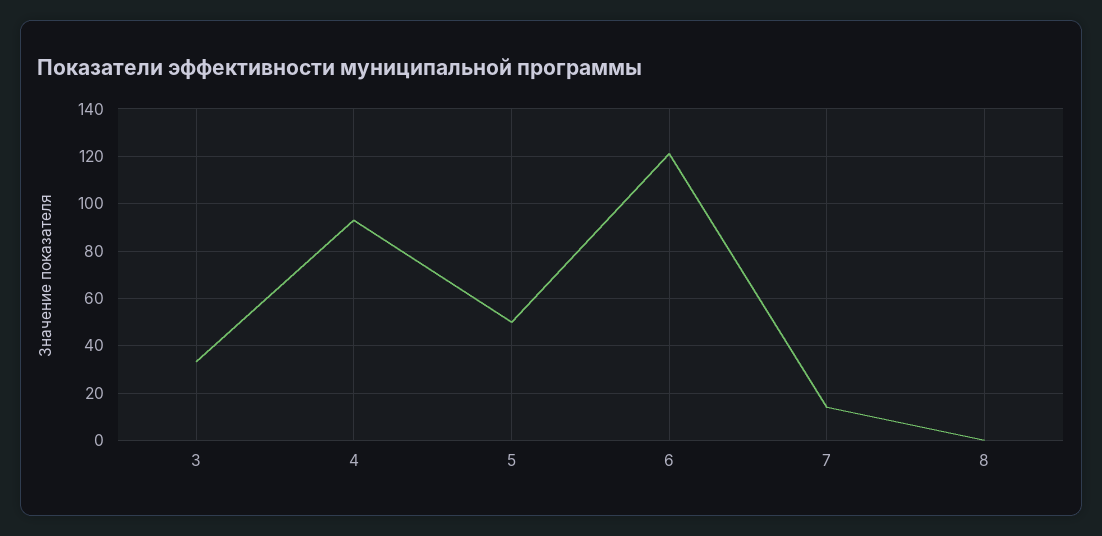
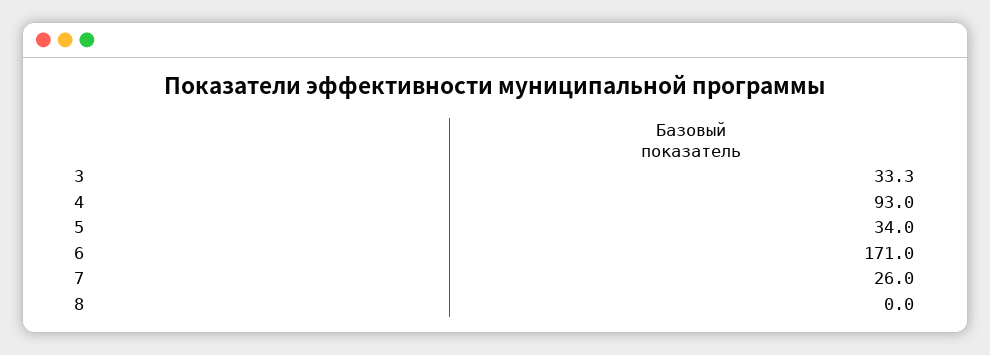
  {
    "3": 33.3,
    "4": 93,
-   "5": 50,
+   "5": 34,
-   "6": 120,
+   "6": 171,
-   "7": 15,
+   "7": 26,
    "8": 0
  }

